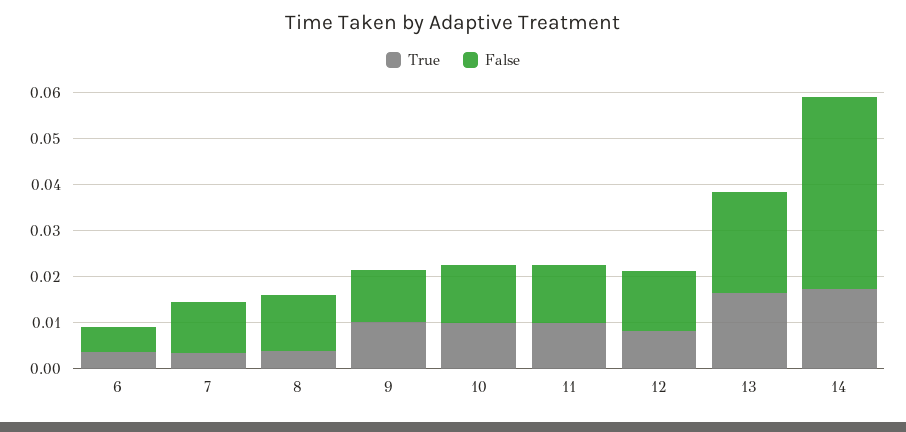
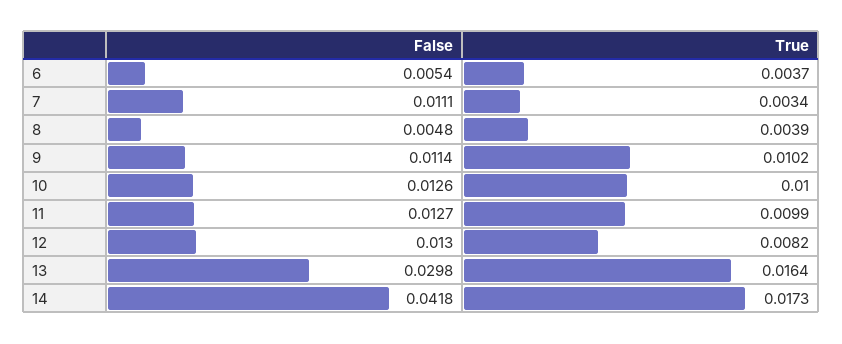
  {
    "True": {
      "6": 0.0037,
      "7": 0.0034,
      "8": 0.0039,
      "9": 0.0102,
      "10": 0.01,
      "11": 0.0099,
      "12": 0.0082,
      "13": 0.0164,
      "14": 0.0173
    },
    "False": {
      "6": 0.0054,
      "7": 0.0111,
-     "8": 0.012,
+     "8": 0.0048,
      "9": 0.0114,
      "10": 0.0126,
      "11": 0.0127,
      "12": 0.013,
-     "13": 0.022,
+     "13": 0.0298,
      "14": 0.0418
    }
  }

